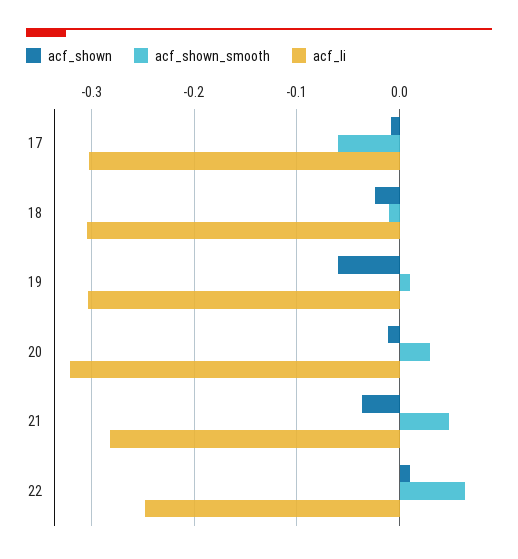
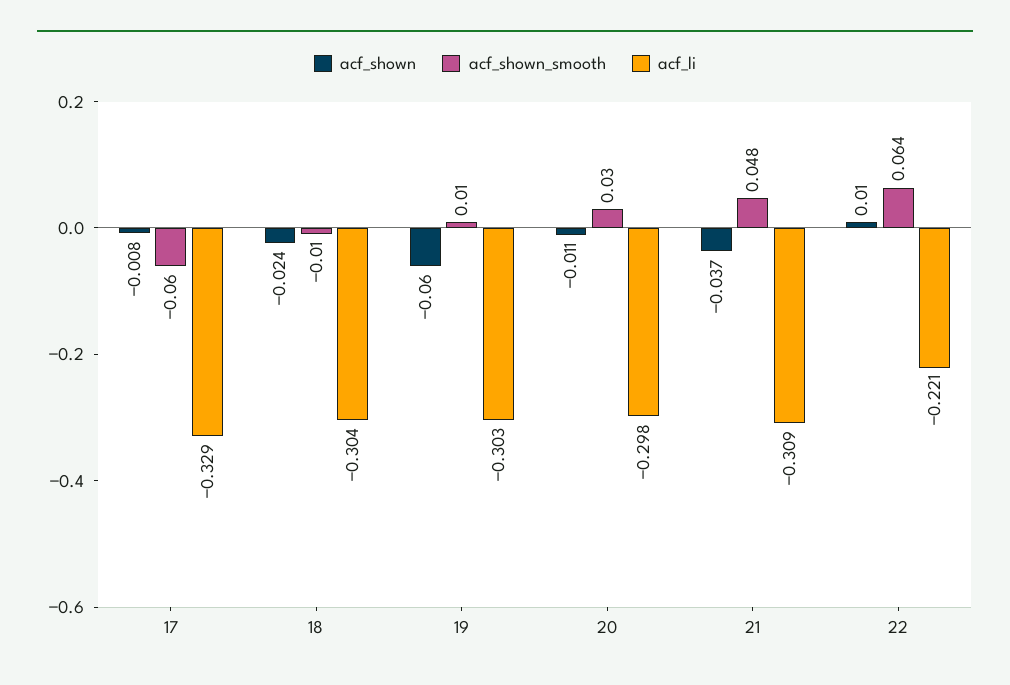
  {
    "acf_shown": {
      "17": -0.008,
      "18": -0.024,
      "19": -0.06,
      "20": -0.011,
      "21": -0.037,
      "22": 0.01
    },
    "acf_shown_smooth": {
      "17": -0.06,
      "18": -0.01,
      "19": 0.01,
      "20": 0.03,
      "21": 0.048,
      "22": 0.064
    },
    "acf_li": {
-     "17": -0.3,
+     "17": -0.329,
      "18": -0.304,
      "19": -0.303,
-     "20": -0.32,
+     "20": -0.298,
-     "21": -0.28,
+     "21": -0.309,
-     "22": -0.25
+     "22": -0.221
    }
  }

